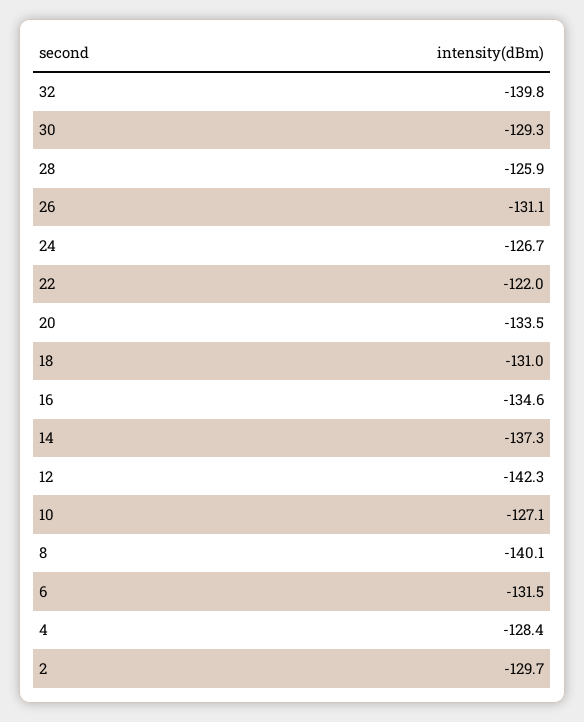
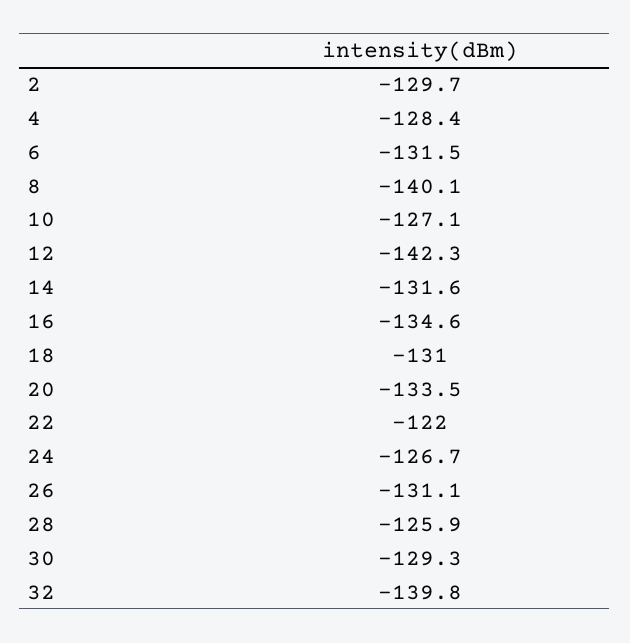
  {
    "32": -139.8,
    "30": -129.3,
    "28": -125.9,
    "26": -131.1,
    "24": -126.7,
    "22": -122,
    "20": -133.5,
    "18": -131,
    "16": -134.6,
-   "14": -137.3,
+   "14": -131.6,
    "12": -142.3,
    "10": -127.1,
    "8": -140.1,
    "6": -131.5,
    "4": -128.4,
    "2": -129.7
  }

